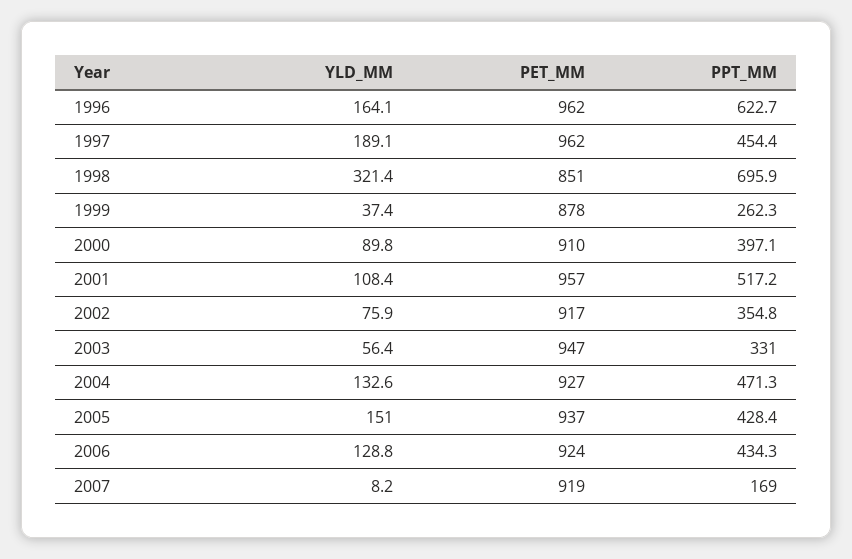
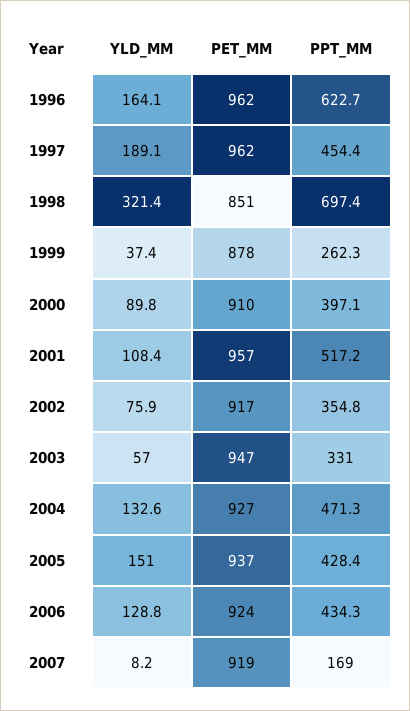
  {
    "YLD_MM": {
      "1996": 164.1,
      "1997": 189.1,
      "1998": 321.4,
      "1999": 37.4,
      "2000": 89.8,
      "2001": 108.4,
      "2002": 75.9,
-     "2003": 56.4,
+     "2003": 57,
      "2004": 132.6,
      "2005": 151,
      "2006": 128.8,
      "2007": 8.2
    },
    "PET_MM": {
      "1996": 962,
      "1997": 962,
      "1998": 851,
      "1999": 878,
      "2000": 910,
      "2001": 957,
      "2002": 917,
      "2003": 947,
      "2004": 927,
      "2005": 937,
      "2006": 924,
      "2007": 919
    },
    "PPT_MM": {
      "1996": 622.7,
      "1997": 454.4,
-     "1998": 695.9,
+     "1998": 697.4,
      "1999": 262.3,
      "2000": 397.1,
      "2001": 517.2,
      "2002": 354.8,
      "2003": 331,
      "2004": 471.3,
      "2005": 428.4,
      "2006": 434.3,
      "2007": 169
    }
  }

